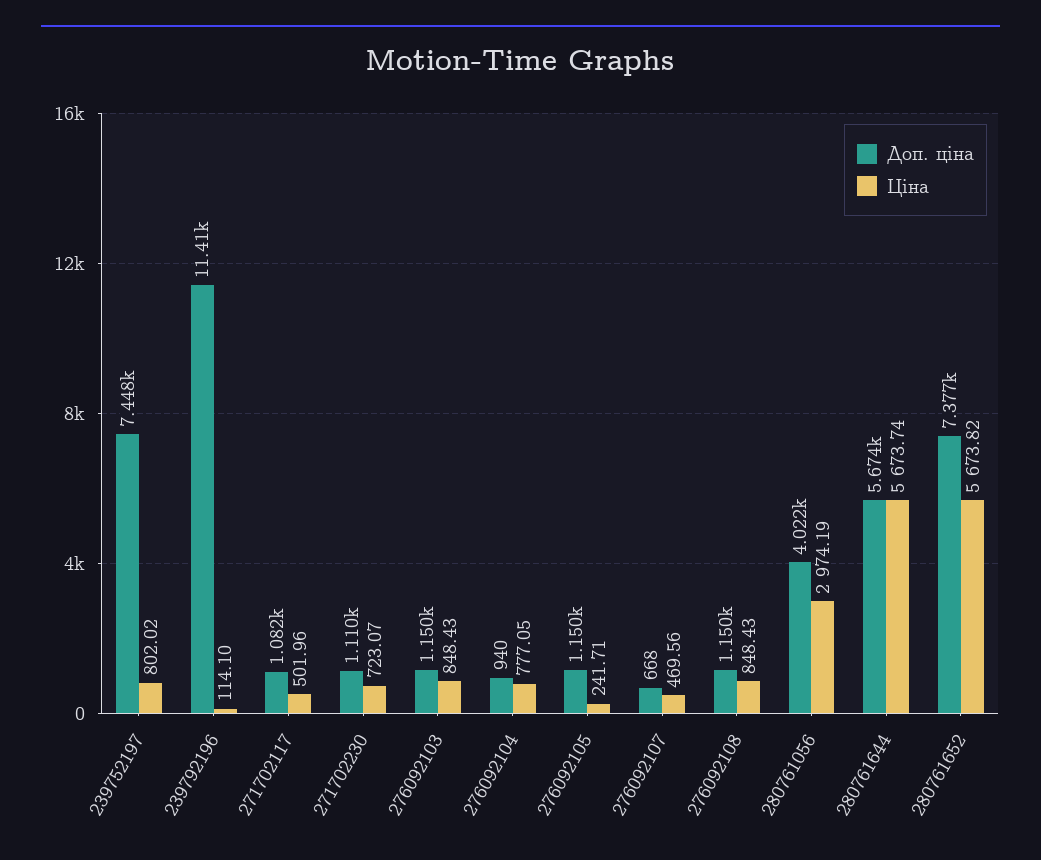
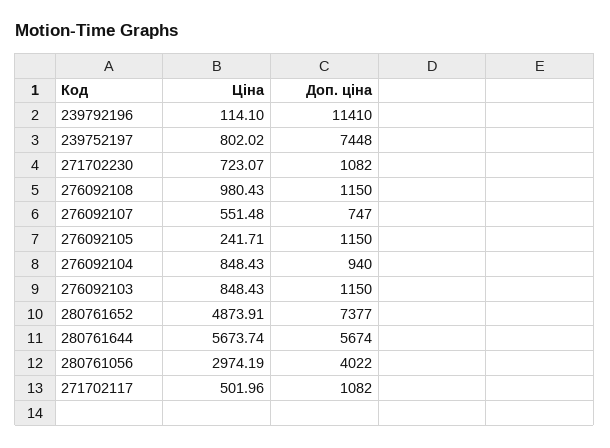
  {
    "Доп. ціна": {
      "239752197": 7448,
      "239792196": 11410,
      "271702117": 1082,
-     "271702230": 1110,
+     "271702230": 1082,
      "276092103": 1150,
      "276092104": 940,
      "276092105": 1150,
-     "276092107": 668,
+     "276092107": 747,
      "276092108": 1150,
      "280761056": 4022,
      "280761644": 5674,
      "280761652": 7377
    },
    "Ціна": {
      "239752197": 802.02,
      "239792196": 114.1,
      "271702117": 501.96,
      "271702230": 723.07,
      "276092103": 848.43,
-     "276092104": 777.05,
+     "276092104": 848.43,
      "276092105": 241.71,
-     "276092107": 469.56,
+     "276092107": 551.48,
-     "276092108": 848.43,
+     "276092108": 980.43,
      "280761056": 2974.19,
      "280761644": 5673.74,
-     "280761652": 5673.82
+     "280761652": 4873.91
    }
  }

